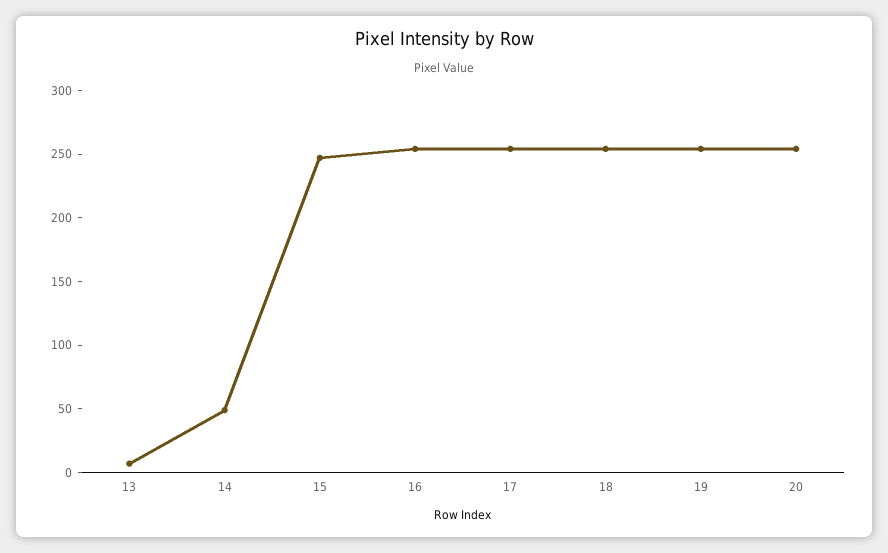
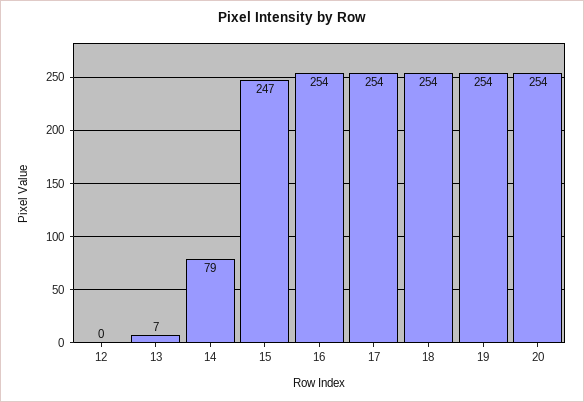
  {
    "13": 7,
-   "14": 50,
+   "14": 79,
    "15": 247,
    "16": 254,
    "17": 254,
    "18": 254,
    "19": 254,
-   "20": 254
+   "20": 254,
+   "12": 0
  }

